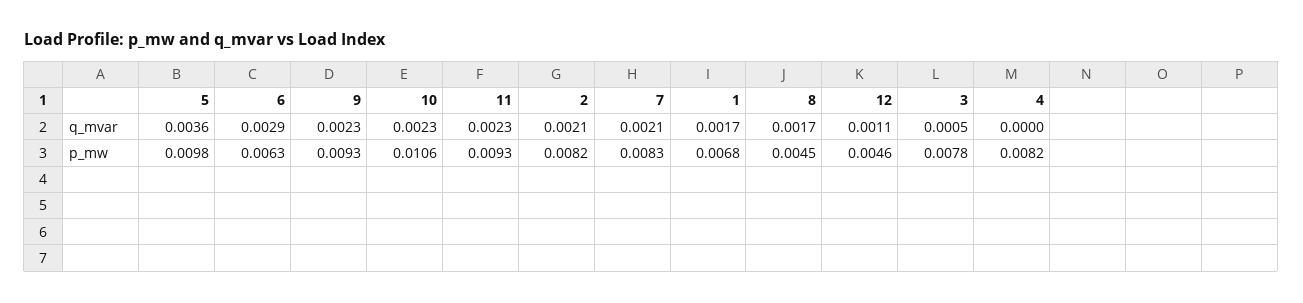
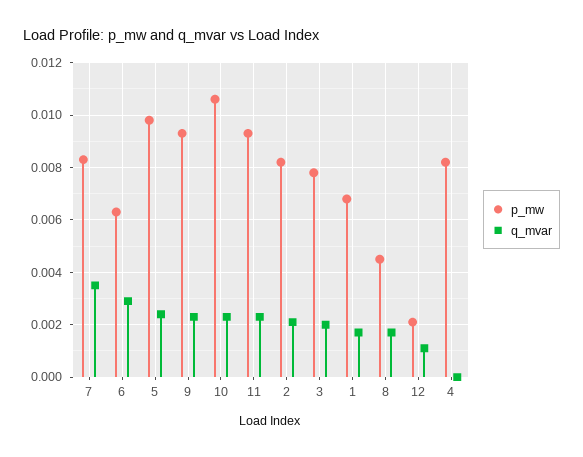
  {
    "q_mvar": {
-     "5": 0.0036,
+     "5": 0.0025,
      "6": 0.0029,
      "9": 0.0023,
      "10": 0.0023,
      "11": 0.0023,
      "2": 0.0021,
-     "7": 0.0021,
+     "7": 0.0035,
      "1": 0.0017,
      "8": 0.0017,
      "12": 0.0011,
-     "3": 0.0005,
+     "3": 0.002,
      "4": 0
    },
    "p_mw": {
      "5": 0.0098,
      "6": 0.0063,
      "9": 0.0093,
      "10": 0.0106,
      "11": 0.0093,
      "2": 0.0082,
      "7": 0.0083,
      "1": 0.0068,
      "8": 0.0045,
-     "12": 0.0046,
+     "12": 0.002,
      "3": 0.0078,
      "4": 0.0082
    }
  }

